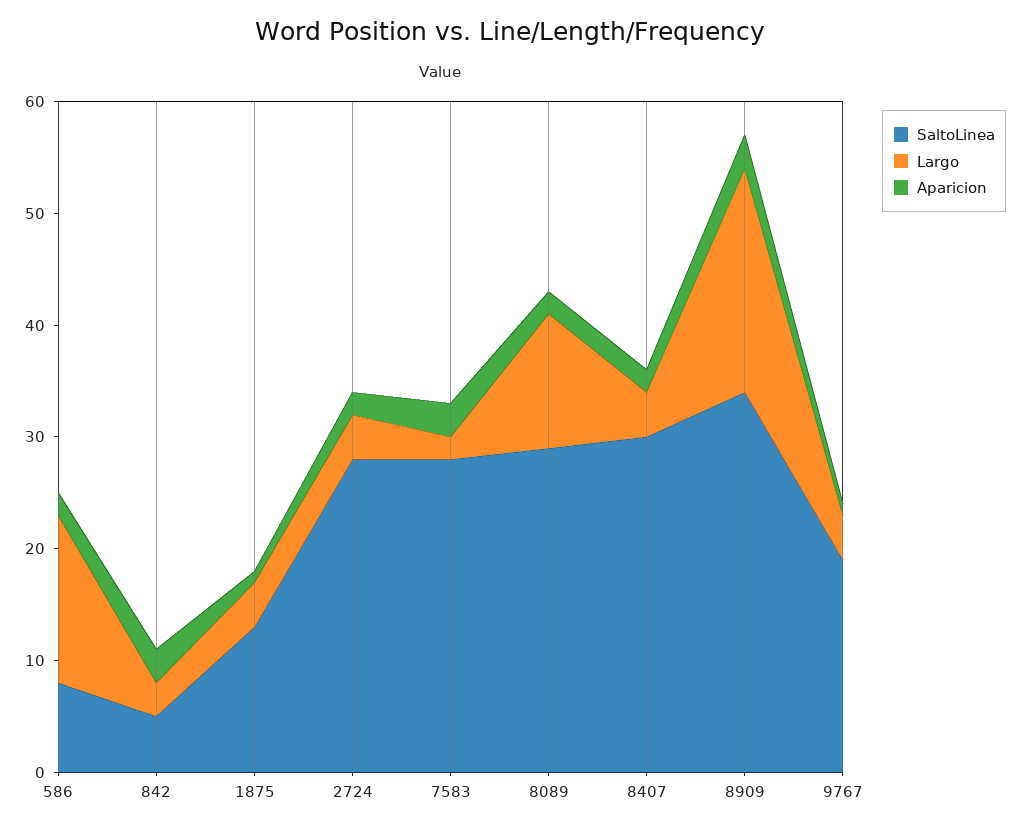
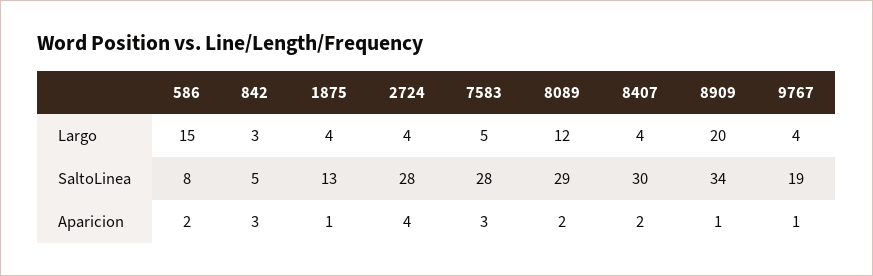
  {
    "SaltoLinea": {
      "586": 8,
      "842": 5,
      "1875": 13,
      "2724": 28,
      "7583": 28,
      "8089": 29,
      "8407": 30,
      "8909": 34,
      "9767": 19
    },
    "Largo": {
      "586": 15,
      "842": 3,
      "1875": 4,
      "2724": 4,
-     "7583": 2,
+     "7583": 5,
      "8089": 12,
      "8407": 4,
      "8909": 20,
      "9767": 4
    },
    "Aparicion": {
      "586": 2,
      "842": 3,
      "1875": 1,
-     "2724": 2,
+     "2724": 4,
      "7583": 3,
      "8089": 2,
      "8407": 2,
-     "8909": 3,
+     "8909": 1,
      "9767": 1
    }
  }

